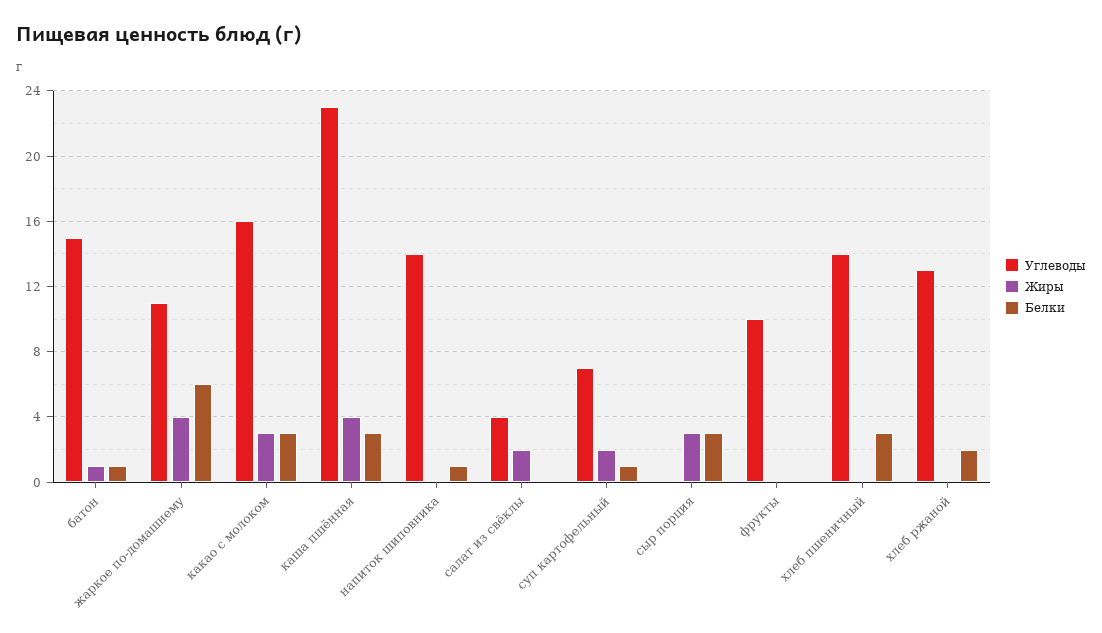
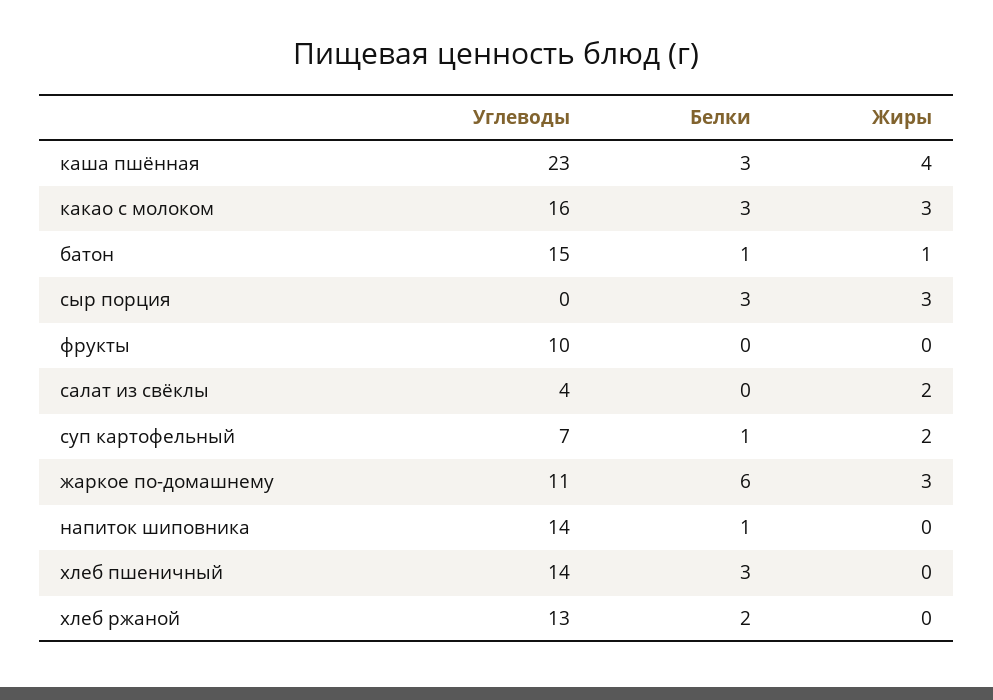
  {
    "Углеводы": {
      "батон": 15,
      "жаркое по-домашнему": 11,
      "какао с молоком": 16,
      "каша пшённая": 23,
      "напиток шиповника": 14,
      "салат из свёклы": 4,
      "суп картофельный": 7,
      "сыр порция": 0,
      "фрукты": 10,
      "хлеб пшеничный": 14,
      "хлеб ржаной": 13
    },
    "Жиры": {
      "батон": 1,
-     "жаркое по-домашнему": 4,
+     "жаркое по-домашнему": 3,
      "какао с молоком": 3,
      "каша пшённая": 4,
      "напиток шиповника": 0,
      "салат из свёклы": 2,
      "суп картофельный": 2,
      "сыр порция": 3,
      "фрукты": 0,
      "хлеб пшеничный": 0,
      "хлеб ржаной": 0
    },
    "Белки": {
      "батон": 1,
      "жаркое по-домашнему": 6,
      "какао с молоком": 3,
      "каша пшённая": 3,
      "напиток шиповника": 1,
      "салат из свёклы": 0,
      "суп картофельный": 1,
      "сыр порция": 3,
      "фрукты": 0,
      "хлеб пшеничный": 3,
      "хлеб ржаной": 2
    }
  }

